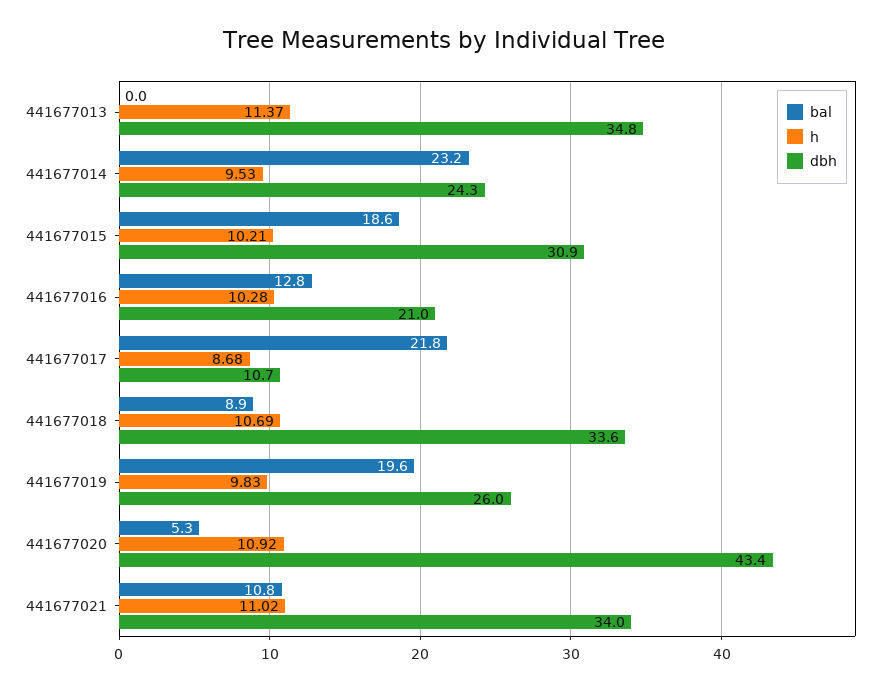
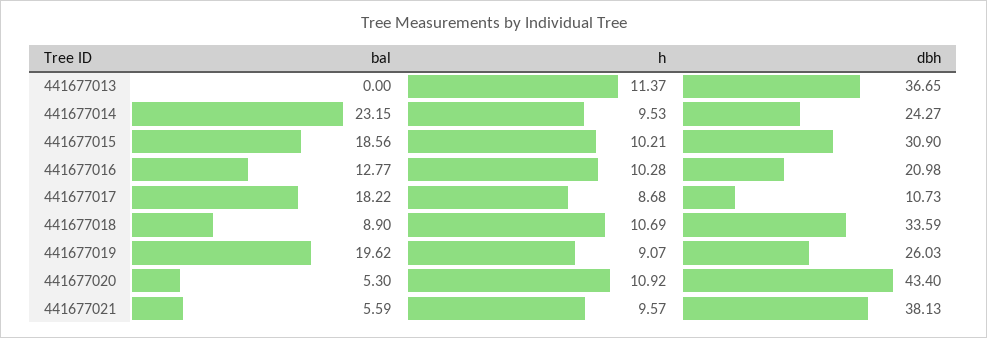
  {
    "bal": {
      "441677013": 0,
      "441677014": 23.15,
      "441677015": 18.56,
      "441677016": 12.77,
-     "441677017": 21.8,
+     "441677017": 18.22,
      "441677018": 8.9,
      "441677019": 19.62,
      "441677020": 5.3,
-     "441677021": 10.8
+     "441677021": 5.59
    },
    "h": {
      "441677013": 11.37,
      "441677014": 9.53,
      "441677015": 10.21,
      "441677016": 10.28,
      "441677017": 8.68,
      "441677018": 10.69,
-     "441677019": 9.83,
+     "441677019": 9.07,
      "441677020": 10.92,
-     "441677021": 11.02
+     "441677021": 9.57
    },
    "dbh": {
-     "441677013": 34.8,
+     "441677013": 36.65,
      "441677014": 24.27,
      "441677015": 30.9,
      "441677016": 20.98,
      "441677017": 10.73,
      "441677018": 33.59,
      "441677019": 26.03,
      "441677020": 43.4,
-     "441677021": 34
+     "441677021": 38.13
    }
  }

